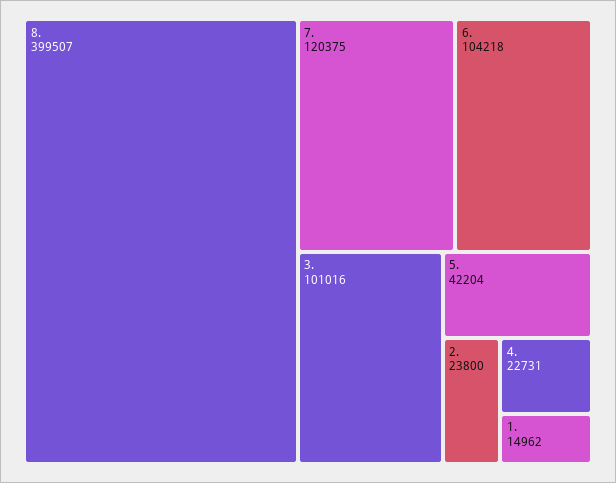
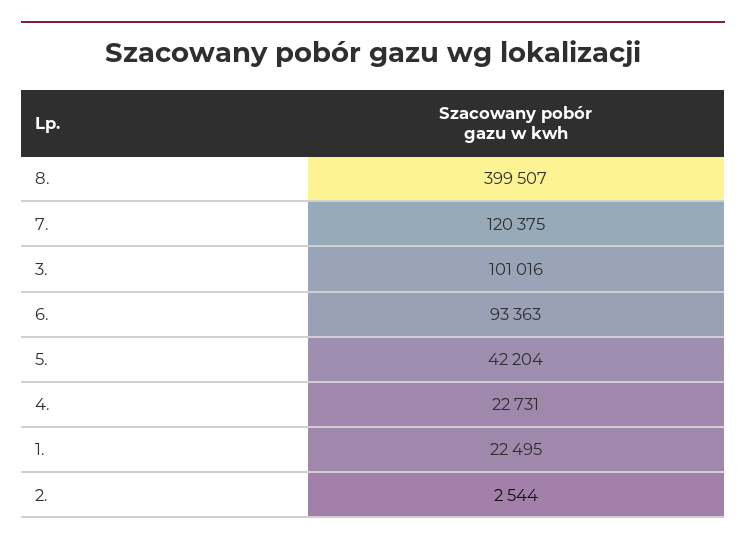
  {
    "8.": 399507,
    "7.": 120375,
-   "6.": 104218,
+   "6.": 93363,
    "3.": 101016,
    "5.": 42204,
-   "2.": 23800,
+   "2.": 2544,
    "4.": 22731,
-   "1.": 14962
+   "1.": 22495
  }

